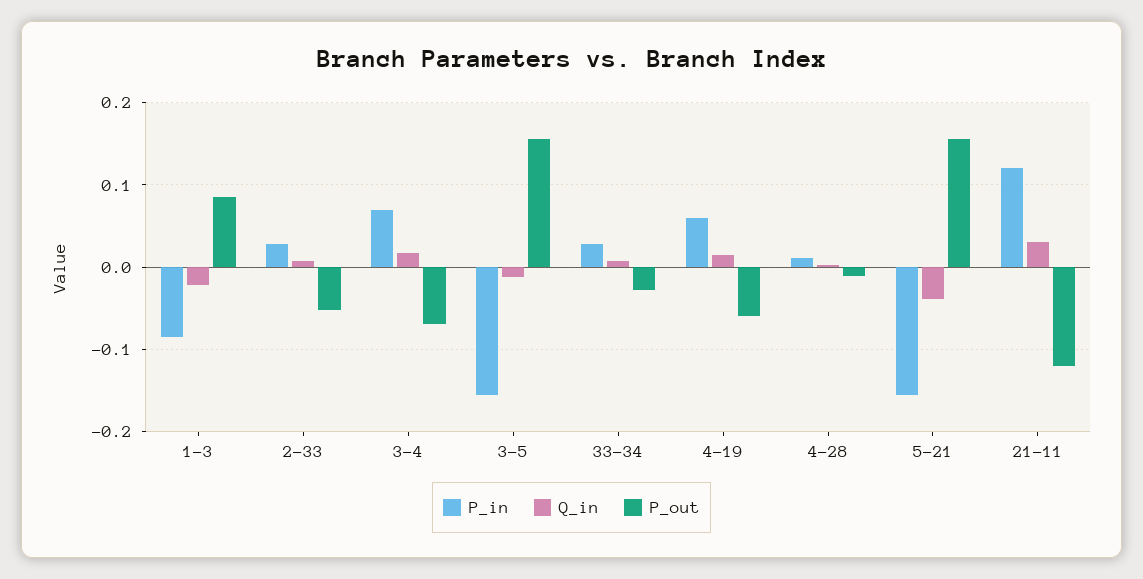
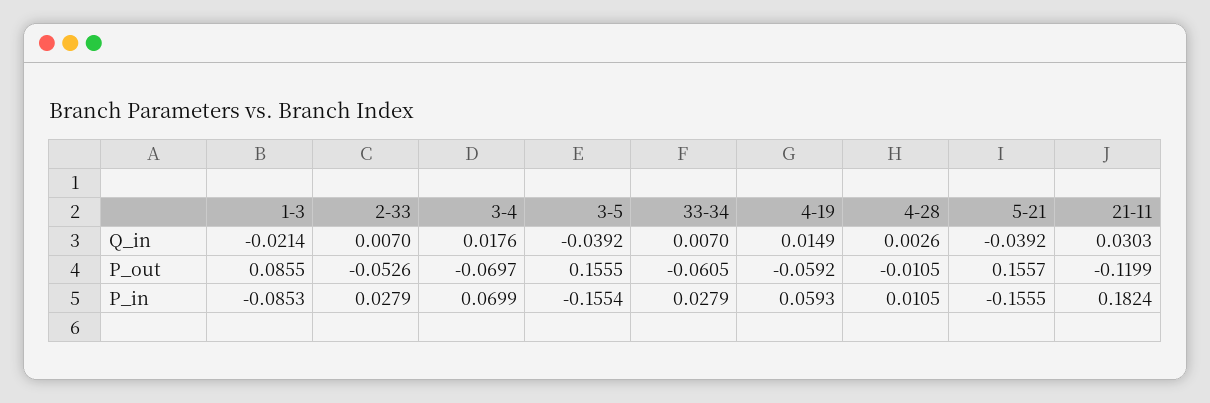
  {
    "P_in": {
      "1-3": -0.0853,
      "2-33": 0.0279,
      "3-4": 0.0699,
      "3-5": -0.1554,
      "33-34": 0.0279,
      "4-19": 0.0593,
      "4-28": 0.0105,
      "5-21": -0.1555,
-     "21-11": 0.12
+     "21-11": 0.1824
    },
    "Q_in": {
      "1-3": -0.0214,
      "2-33": 0.007,
      "3-4": 0.0176,
-     "3-5": -0.01,
+     "3-5": -0.0392,
      "33-34": 0.007,
      "4-19": 0.0149,
      "4-28": 0.0026,
      "5-21": -0.0392,
      "21-11": 0.0303
    },
    "P_out": {
      "1-3": 0.0855,
      "2-33": -0.0526,
      "3-4": -0.0697,
      "3-5": 0.1555,
-     "33-34": -0.03,
+     "33-34": -0.0605,
      "4-19": -0.0592,
      "4-28": -0.0105,
      "5-21": 0.1557,
      "21-11": -0.1199
    }
  }

